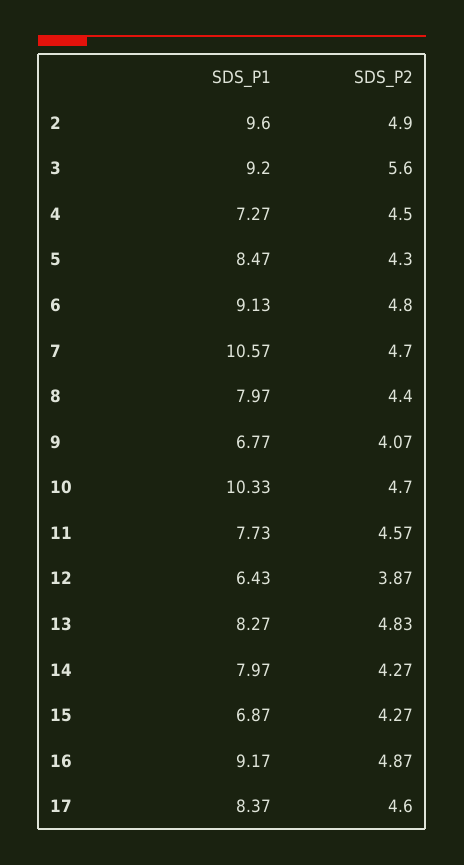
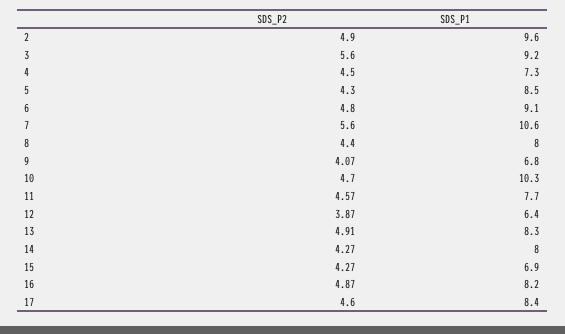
  {
    "SDS_P1": {
      "2": 9.6,
      "3": 9.2,
      "4": 7.27,
      "5": 8.47,
      "6": 9.13,
      "7": 10.57,
      "8": 7.97,
      "9": 6.77,
      "10": 10.33,
      "11": 7.73,
      "12": 6.43,
      "13": 8.27,
      "14": 7.97,
      "15": 6.87,
-     "16": 9.17,
+     "16": 8.2,
      "17": 8.37
    },
    "SDS_P2": {
      "2": 4.9,
      "3": 5.6,
      "4": 4.5,
      "5": 4.3,
      "6": 4.8,
-     "7": 4.7,
+     "7": 5.6,
      "8": 4.4,
      "9": 4.07,
      "10": 4.7,
      "11": 4.57,
      "12": 3.87,
-     "13": 4.83,
+     "13": 4.91,
      "14": 4.27,
      "15": 4.27,
      "16": 4.87,
      "17": 4.6
    }
  }

